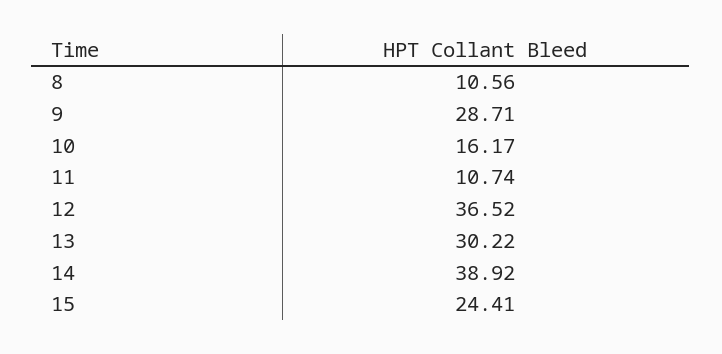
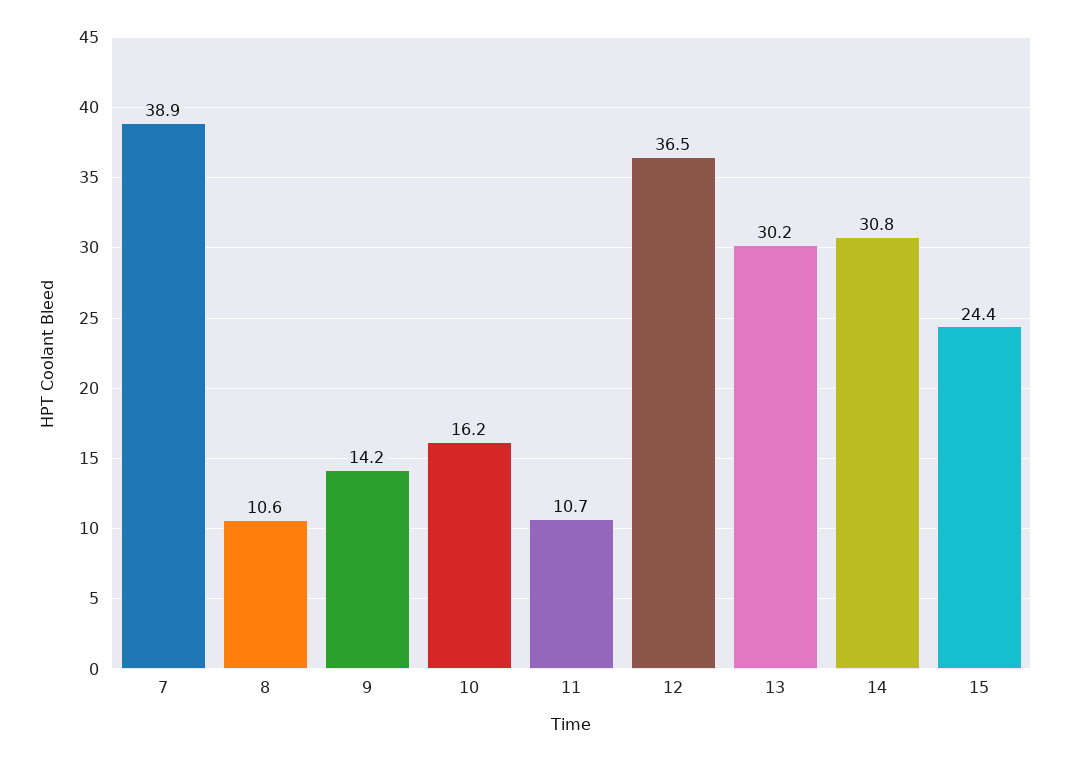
  {
    "8": 10.56,
-   "9": 28.71,
+   "9": 14.2,
    "10": 16.17,
    "11": 10.74,
    "12": 36.52,
    "13": 30.22,
-   "14": 38.92,
+   "14": 30.8,
-   "15": 24.41
+   "15": 24.41,
+   "7": 38.9
  }

